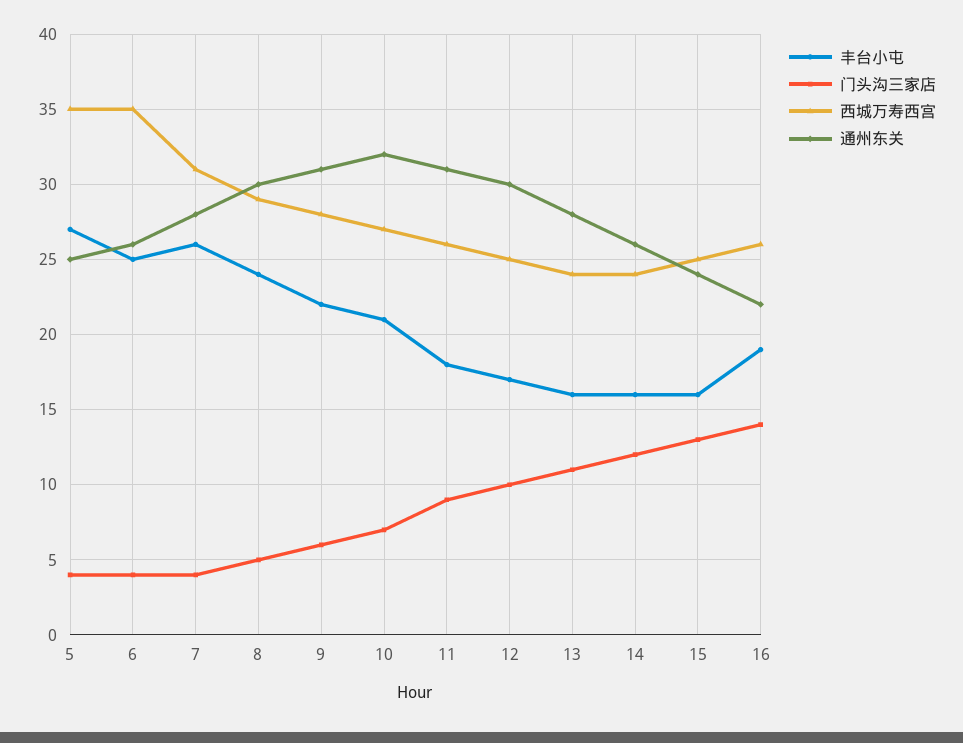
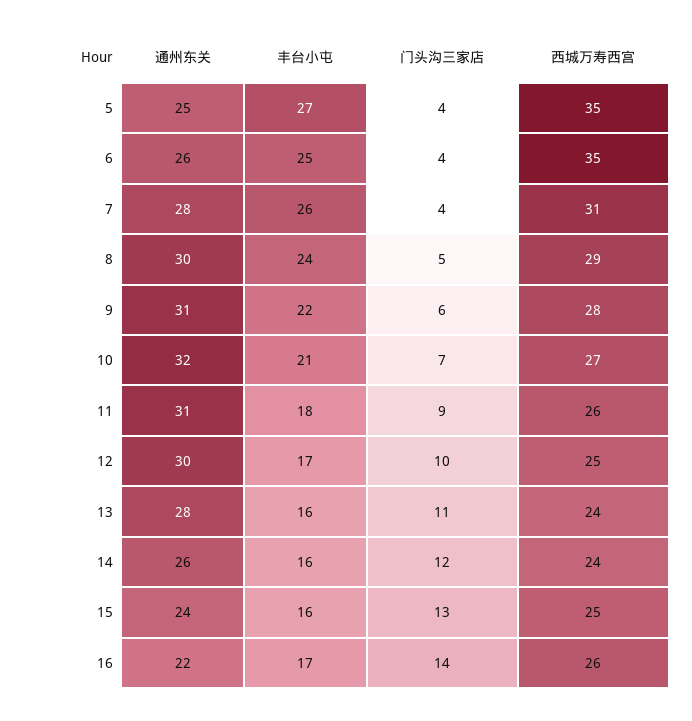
  {
    "丰台小屯": {
      "5": 27,
      "6": 25,
      "7": 26,
      "8": 24,
      "9": 22,
      "10": 21,
      "11": 18,
      "12": 17,
      "13": 16,
      "14": 16,
      "15": 16,
-     "16": 19
+     "16": 17
    },
    "门头沟三家店": {
      "5": 4,
      "6": 4,
      "7": 4,
      "8": 5,
      "9": 6,
      "10": 7,
      "11": 9,
      "12": 10,
      "13": 11,
      "14": 12,
      "15": 13,
      "16": 14
    },
    "西城万寿西宫": {
      "5": 35,
      "6": 35,
      "7": 31,
      "8": 29,
      "9": 28,
      "10": 27,
      "11": 26,
      "12": 25,
      "13": 24,
      "14": 24,
      "15": 25,
      "16": 26
    },
    "通州东关": {
      "5": 25,
      "6": 26,
      "7": 28,
      "8": 30,
      "9": 31,
      "10": 32,
      "11": 31,
      "12": 30,
      "13": 28,
      "14": 26,
      "15": 24,
      "16": 22
    }
  }

